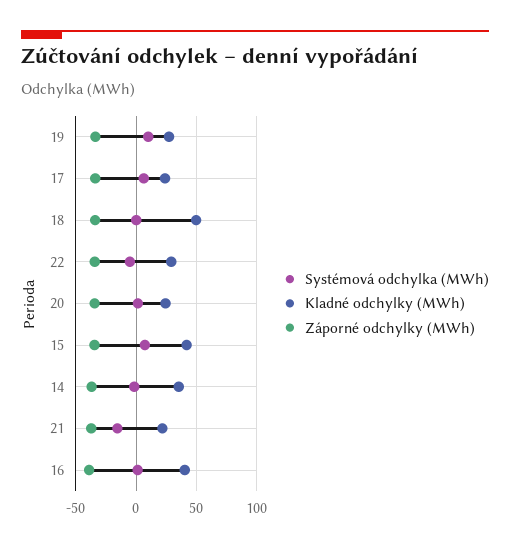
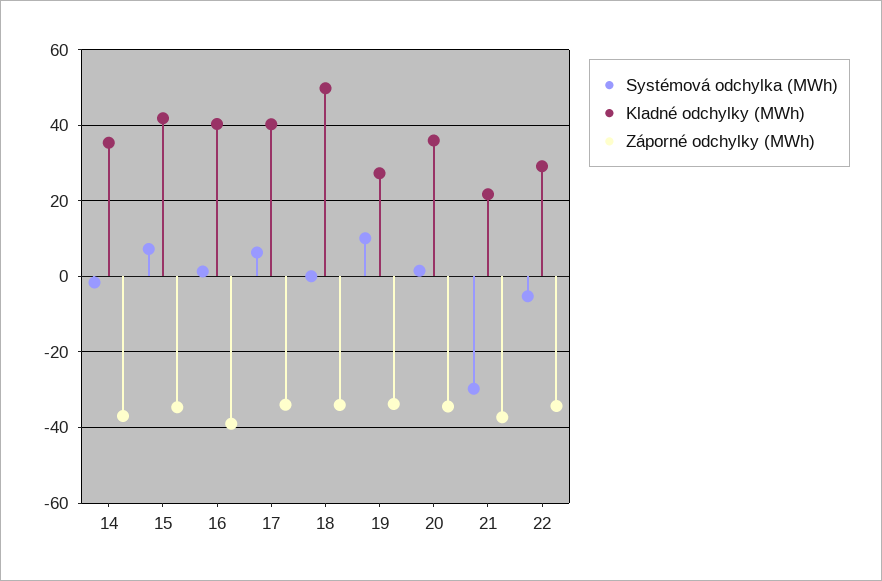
  {
    "Systémová odchylka (MWh)": {
      "19": 10,
      "17": 6,
      "18": 0,
      "22": -6,
      "20": 2,
      "15": 8,
      "14": -2,
-     "21": -15,
+     "21": -30,
      "16": 2
    },
    "Kladné odchylky (MWh)": {
      "19": 28,
-     "17": 25,
+     "17": 40,
      "18": 50,
      "22": 30,
-     "20": 25,
+     "20": 36,
      "15": 42,
      "14": 36,
      "21": 22,
      "16": 40
    },
    "Záporné odchylky (MWh)": {
      "19": -34,
      "17": -34,
      "18": -34,
      "22": -34,
      "20": -34,
      "15": -34,
      "14": -36,
      "21": -38,
      "16": -40
    }
  }

